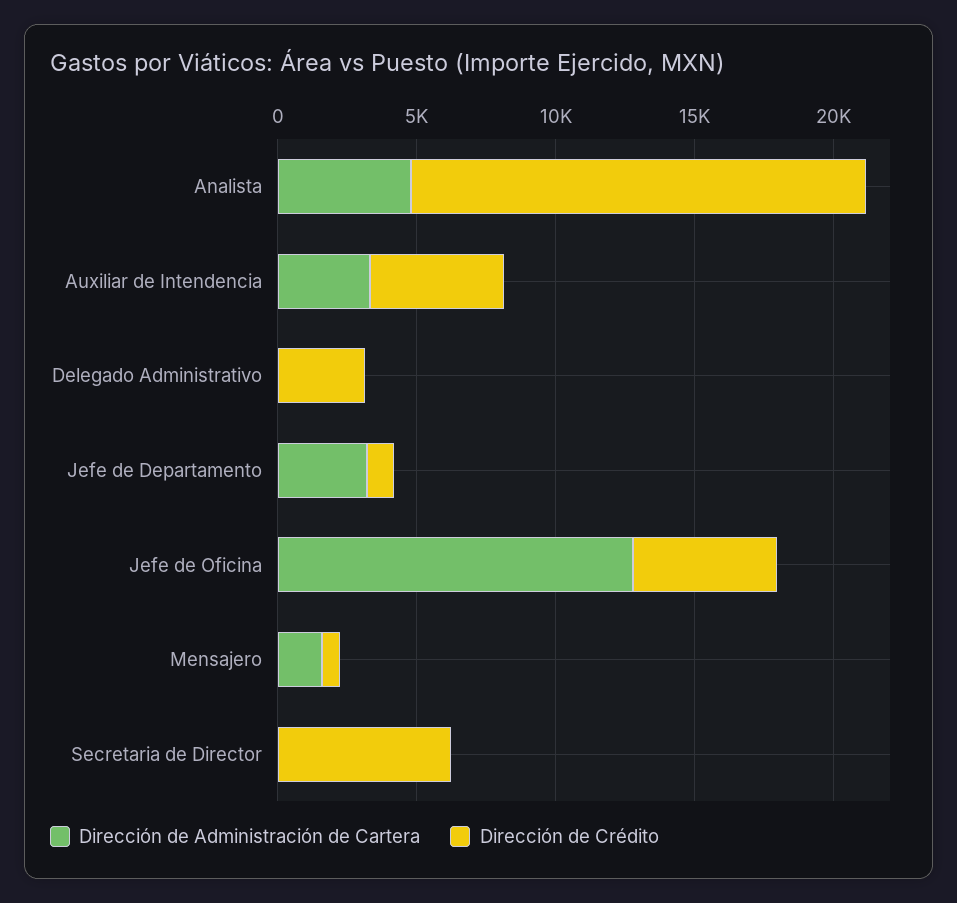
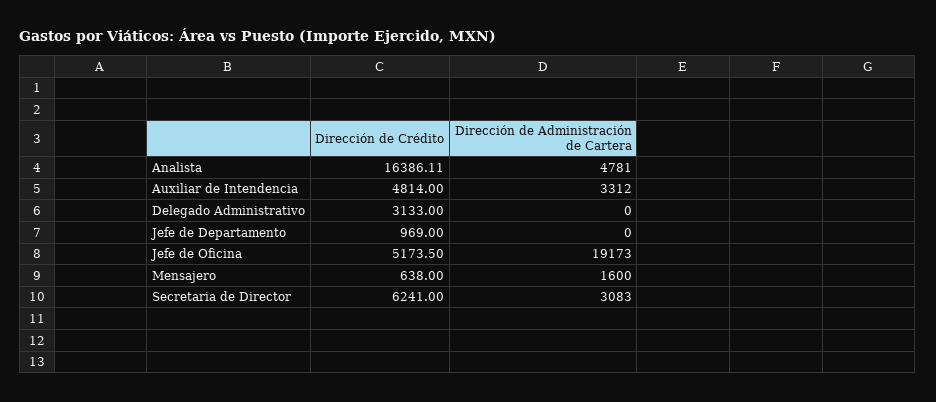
  {
    "Dirección de Administración de Cartera": {
      "Analista": 4781,
      "Auxiliar de Intendencia": 3312,
      "Delegado Administrativo": 0,
-     "Jefe de Departamento": 3000,
+     "Jefe de Departamento": 0,
-     "Jefe de Oficina": 13000,
+     "Jefe de Oficina": 19173,
      "Mensajero": 1600,
-     "Secretaria de Director": 0
+     "Secretaria de Director": 3083
    },
    "Dirección de Crédito": {
      "Analista": 16386.11,
      "Auxiliar de Intendencia": 4814,
      "Delegado Administrativo": 3133,
      "Jefe de Departamento": 969,
      "Jefe de Oficina": 5173.5,
      "Mensajero": 638,
      "Secretaria de Director": 6241
    }
  }

